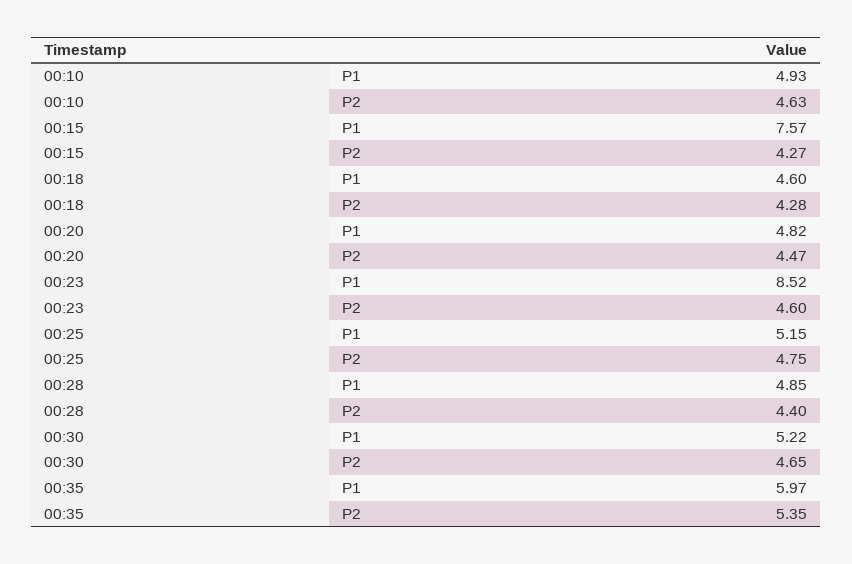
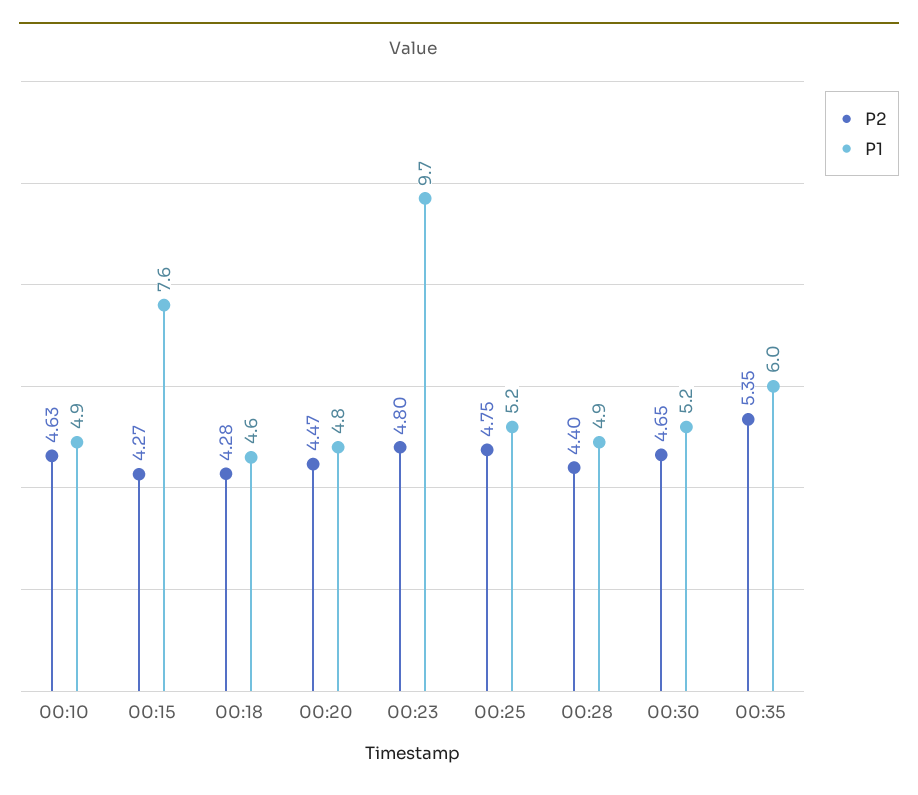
  {
    "P1": {
      "00:10": 4.93,
      "00:15": 7.57,
      "00:18": 4.6,
      "00:20": 4.82,
-     "00:23": 8.52,
+     "00:23": 9.7,
      "00:25": 5.15,
      "00:28": 4.85,
      "00:30": 5.22,
      "00:35": 5.97
    },
    "P2": {
      "00:10": 4.63,
      "00:15": 4.27,
      "00:18": 4.28,
      "00:20": 4.47,
-     "00:23": 4.6,
+     "00:23": 4.8,
      "00:25": 4.75,
      "00:28": 4.4,
      "00:30": 4.65,
      "00:35": 5.35
    }
  }

